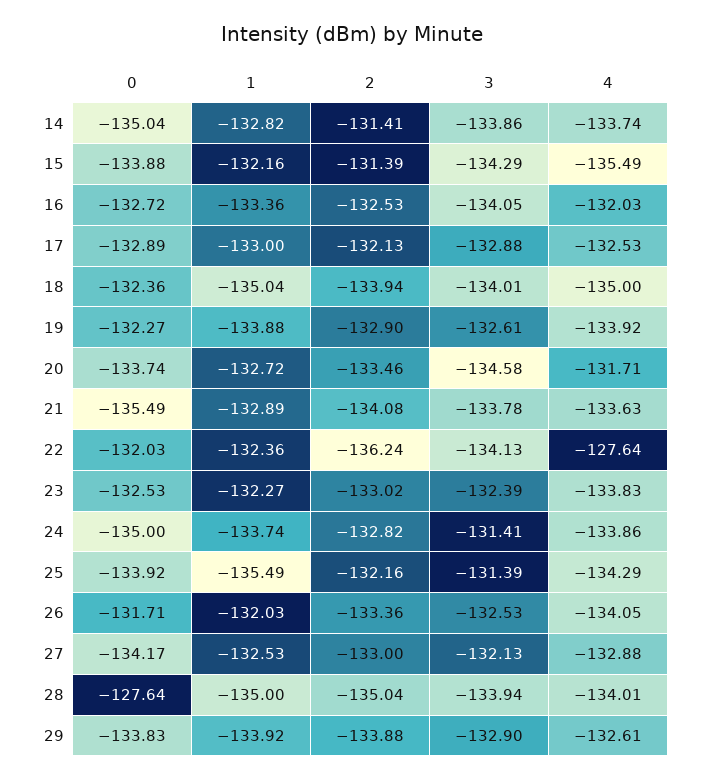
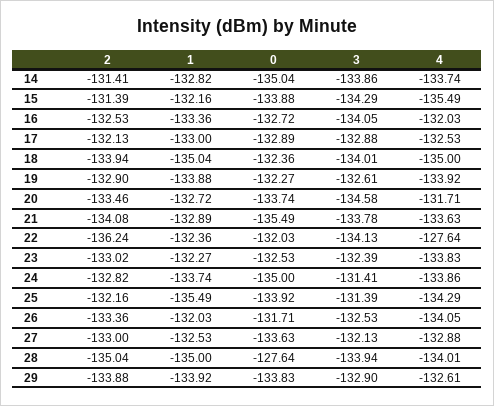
  {
    "0": {
      "14": -135.04,
      "15": -133.88,
      "16": -132.72,
      "17": -132.89,
      "18": -132.36,
      "19": -132.27,
      "20": -133.74,
      "21": -135.49,
      "22": -132.03,
      "23": -132.53,
      "24": -135,
      "25": -133.92,
      "26": -131.71,
-     "27": -134.17,
+     "27": -133.63,
      "28": -127.64,
      "29": -133.83
    },
    "1": {
      "14": -132.82,
      "15": -132.16,
      "16": -133.36,
      "17": -133,
      "18": -135.04,
      "19": -133.88,
      "20": -132.72,
      "21": -132.89,
      "22": -132.36,
      "23": -132.27,
      "24": -133.74,
      "25": -135.49,
      "26": -132.03,
      "27": -132.53,
      "28": -135,
      "29": -133.92
    },
    "2": {
      "14": -131.41,
      "15": -131.39,
      "16": -132.53,
      "17": -132.13,
      "18": -133.94,
      "19": -132.9,
      "20": -133.46,
      "21": -134.08,
      "22": -136.24,
      "23": -133.02,
      "24": -132.82,
      "25": -132.16,
      "26": -133.36,
      "27": -133,
      "28": -135.04,
      "29": -133.88
    },
    "3": {
      "14": -133.86,
      "15": -134.29,
      "16": -134.05,
      "17": -132.88,
      "18": -134.01,
      "19": -132.61,
      "20": -134.58,
      "21": -133.78,
      "22": -134.13,
      "23": -132.39,
      "24": -131.41,
      "25": -131.39,
      "26": -132.53,
      "27": -132.13,
      "28": -133.94,
      "29": -132.9
    },
    "4": {
      "14": -133.74,
      "15": -135.49,
      "16": -132.03,
      "17": -132.53,
      "18": -135,
      "19": -133.92,
      "20": -131.71,
      "21": -133.63,
      "22": -127.64,
      "23": -133.83,
      "24": -133.86,
      "25": -134.29,
      "26": -134.05,
      "27": -132.88,
      "28": -134.01,
      "29": -132.61
    }
  }

